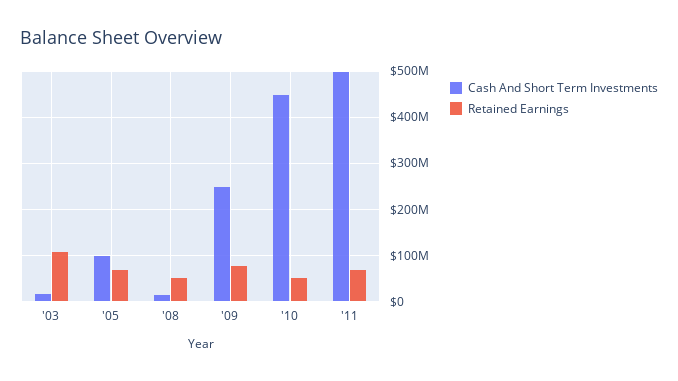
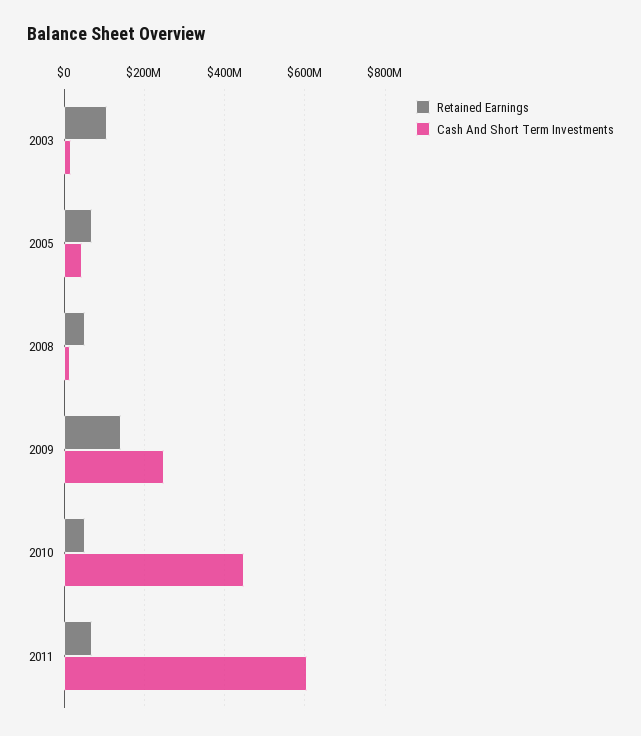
  {
    "Cash And Short Term Investments": {
      "'03": 20000000,
-     "'05": 100000000,
+     "'05": 40000000,
      "'08": 20000000,
      "'09": 240000000,
      "'10": 440000000,
-     "'11": 500000000
+     "'11": 600000000
    },
    "Retained Earnings": {
      "'03": 100000000,
      "'05": 60000000,
      "'08": 60000000,
-     "'09": 80000000,
+     "'09": 140000000,
      "'10": 60000000,
      "'11": 60000000
    }
  }

